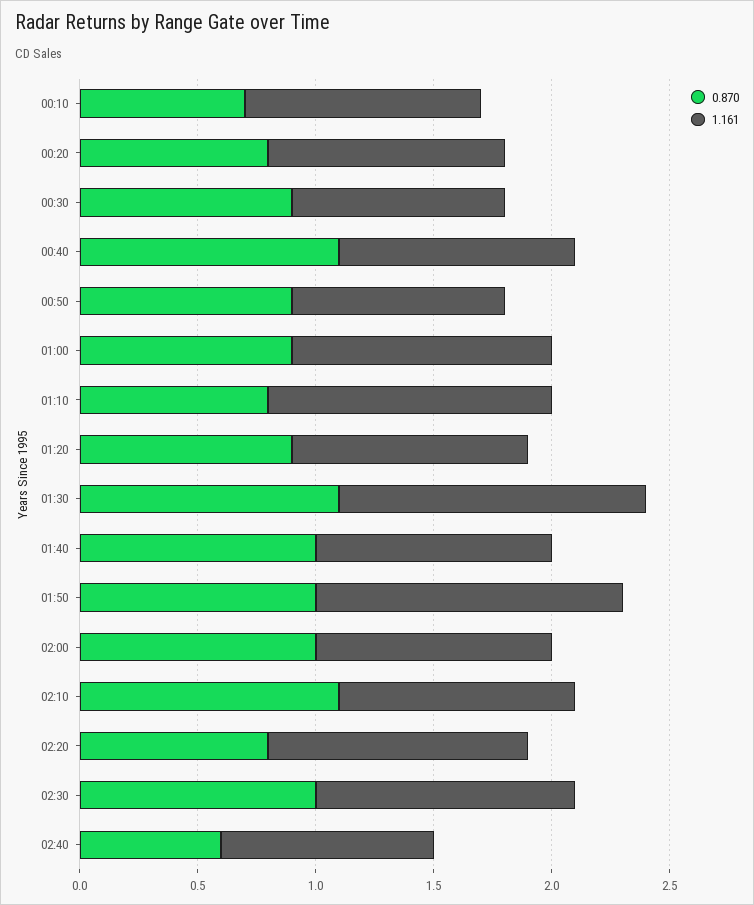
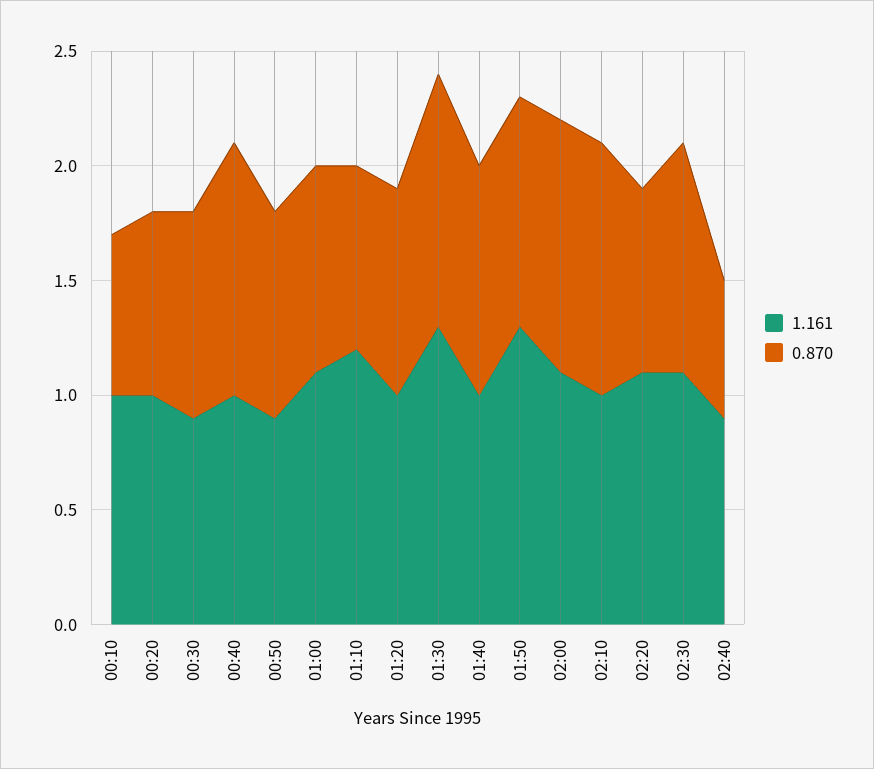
  {
    "0.870": {
      "00:10": 0.7,
      "00:20": 0.8,
      "00:30": 0.9,
      "00:40": 1.1,
      "00:50": 0.9,
      "01:00": 0.9,
      "01:10": 0.8,
      "01:20": 0.9,
      "01:30": 1.1,
      "01:40": 1,
      "01:50": 1,
-     "02:00": 1,
+     "02:00": 1.1,
      "02:10": 1.1,
      "02:20": 0.8,
      "02:30": 1,
      "02:40": 0.6
    },
    "1.161": {
      "00:10": 1,
      "00:20": 1,
      "00:30": 0.9,
      "00:40": 1,
      "00:50": 0.9,
      "01:00": 1.1,
      "01:10": 1.2,
      "01:20": 1,
      "01:30": 1.3,
      "01:40": 1,
      "01:50": 1.3,
-     "02:00": 1,
+     "02:00": 1.1,
      "02:10": 1,
      "02:20": 1.1,
      "02:30": 1.1,
      "02:40": 0.9
    }
  }

